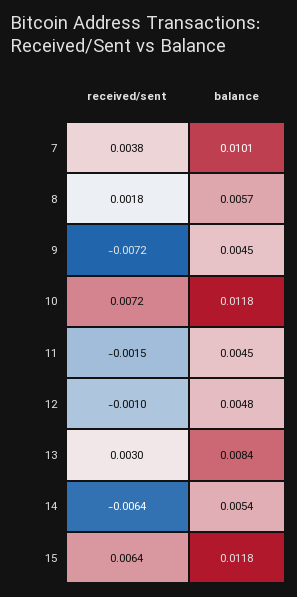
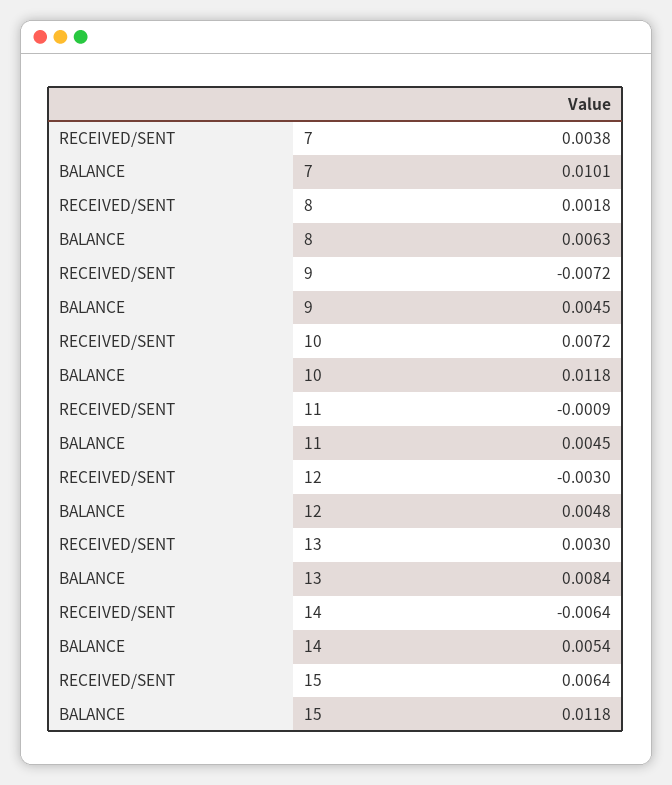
  {
    "received/sent": {
      "7": 0.0038,
      "8": 0.0018,
      "9": -0.0072,
      "10": 0.0072,
-     "11": -0.0015,
+     "11": -0.0009,
-     "12": -0.001,
+     "12": -0.003,
      "13": 0.003,
      "14": -0.0064,
      "15": 0.0064
    },
    "balance": {
      "7": 0.0101,
-     "8": 0.0057,
+     "8": 0.0063,
      "9": 0.0045,
      "10": 0.0118,
      "11": 0.0045,
      "12": 0.0048,
      "13": 0.0084,
      "14": 0.0054,
      "15": 0.0118
    }
  }

